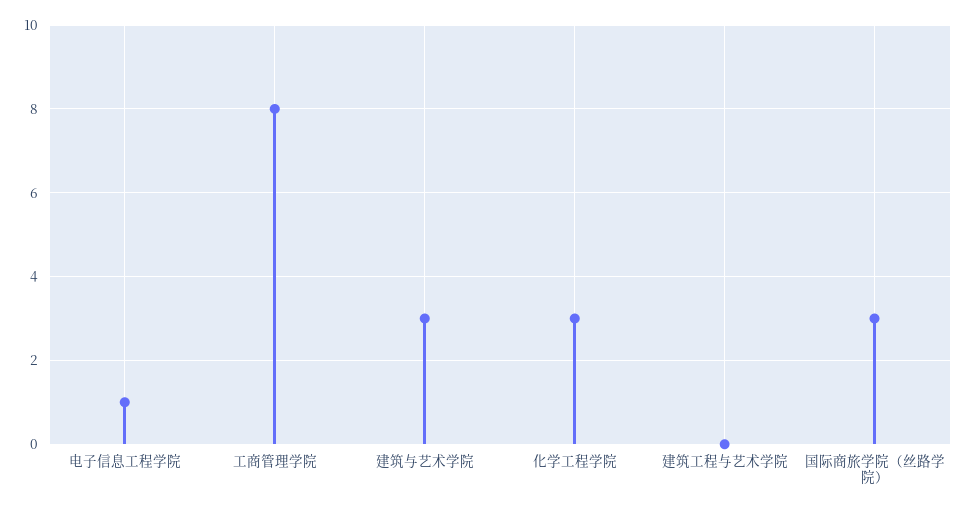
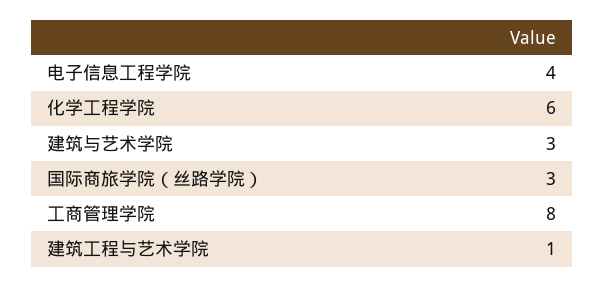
  {
-   "电子信息工程学院": 1,
+   "电子信息工程学院": 4,
    "工商管理学院": 8,
    "建筑与艺术学院": 3,
-   "化学工程学院": 3,
+   "化学工程学院": 6,
-   "建筑工程与艺术学院": 0,
+   "建筑工程与艺术学院": 1,
    "国际商旅学院（丝路学院）": 3
  }

